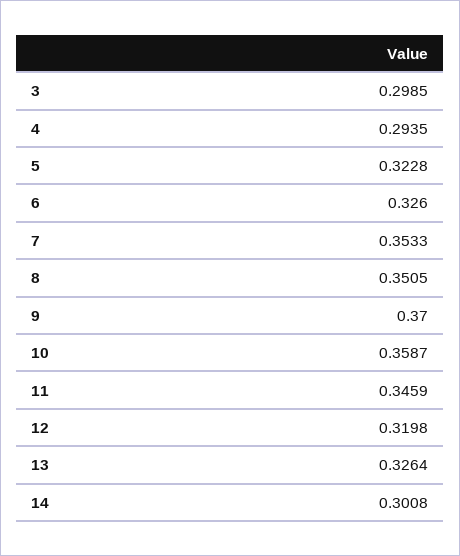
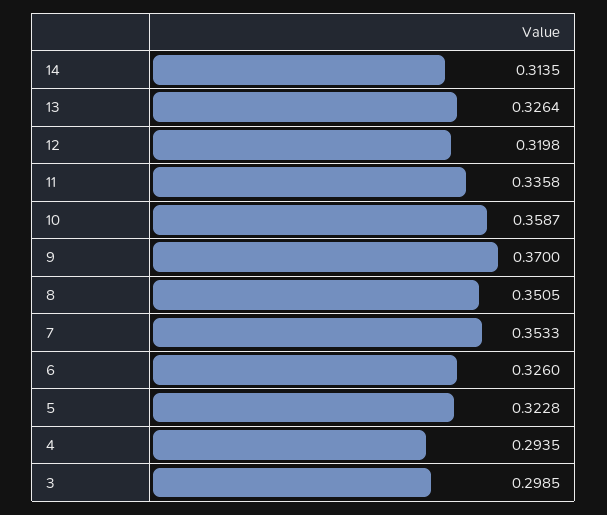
  {
    "3": 0.2985,
    "4": 0.2935,
    "5": 0.3228,
    "6": 0.326,
    "7": 0.3533,
    "8": 0.3505,
    "9": 0.37,
    "10": 0.3587,
-   "11": 0.3459,
+   "11": 0.3358,
    "12": 0.3198,
    "13": 0.3264,
-   "14": 0.3008
+   "14": 0.3135
  }

